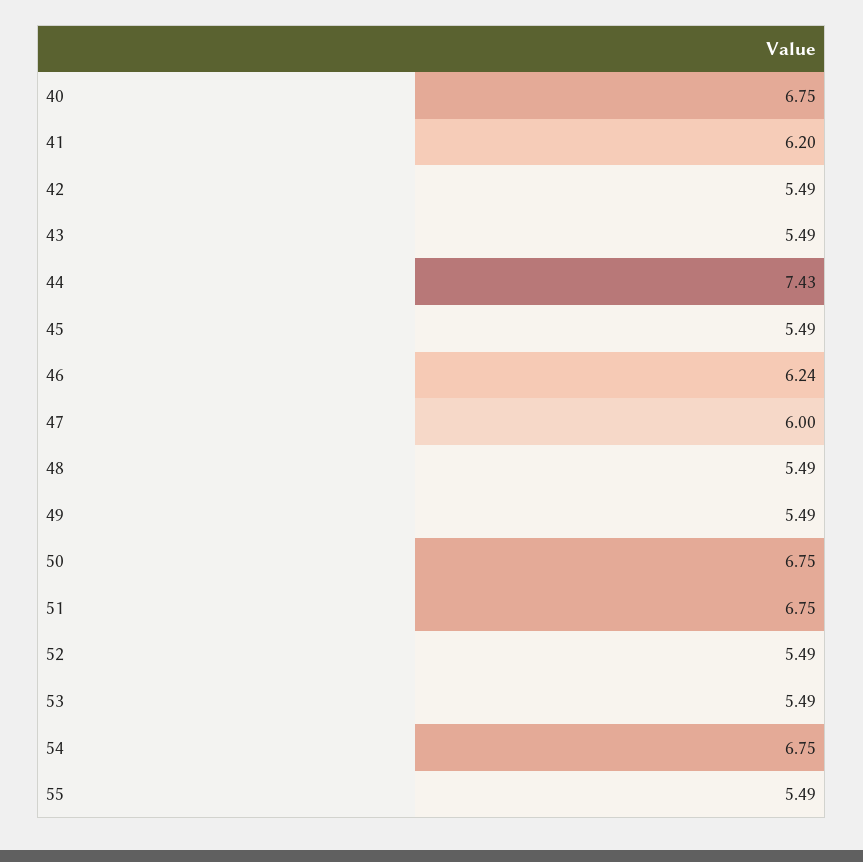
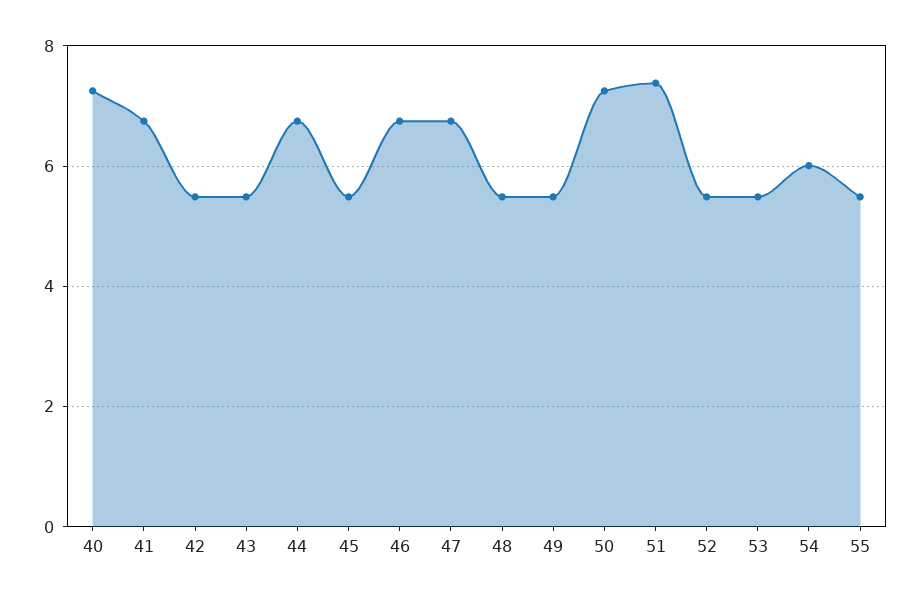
  {
-   "40": 6.75,
+   "40": 7.2,
-   "41": 6.2,
+   "41": 6.8,
    "42": 5.49,
    "43": 5.49,
-   "44": 7.43,
+   "44": 6.8,
    "45": 5.49,
-   "46": 6.24,
+   "46": 6.8,
-   "47": 6,
+   "47": 6.8,
    "48": 5.49,
    "49": 5.49,
-   "50": 6.75,
+   "50": 7.2,
-   "51": 6.75,
+   "51": 7.4,
    "52": 5.49,
    "53": 5.49,
-   "54": 6.75,
+   "54": 6,
    "55": 5.49
  }

